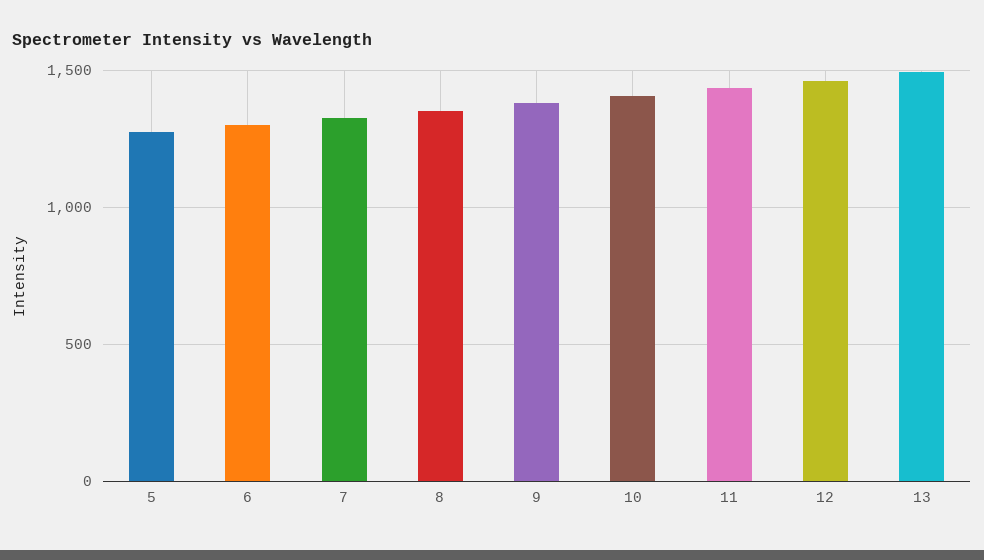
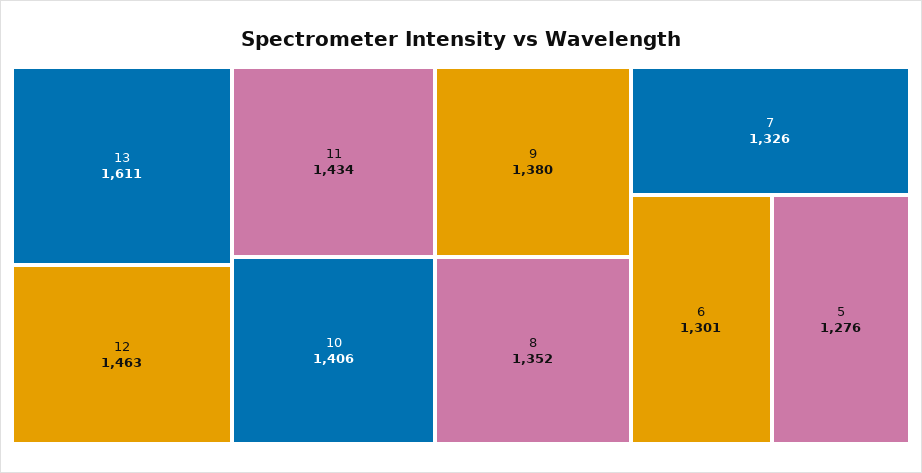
  {
    "5": 1276,
    "6": 1301,
    "7": 1326,
    "8": 1352,
    "9": 1380,
    "10": 1406,
    "11": 1434,
    "12": 1463,
-   "13": 1500
+   "13": 1611
  }

